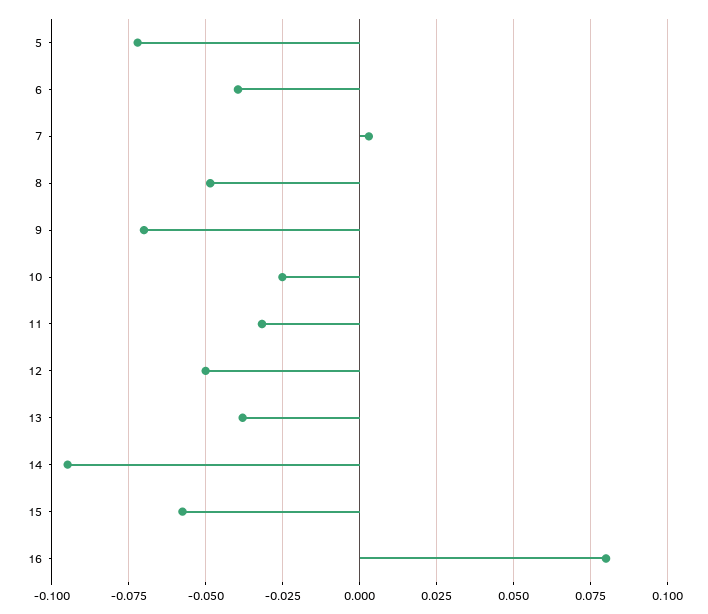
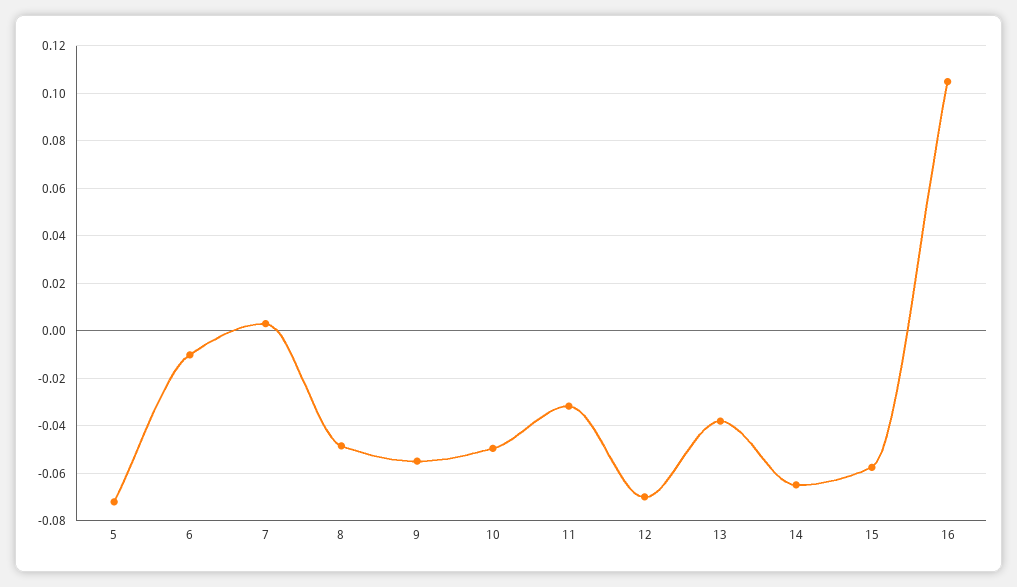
  {
    "5": -0.0725,
-   "6": -0.04,
+   "6": -0.01,
    "7": 0.0025,
    "8": -0.0475,
-   "9": -0.07,
+   "9": -0.055,
-   "10": -0.025,
+   "10": -0.05,
    "11": -0.0325,
-   "12": -0.05,
+   "12": -0.07,
    "13": -0.0375,
-   "14": -0.095,
+   "14": -0.065,
    "15": -0.0575,
-   "16": 0.08
+   "16": 0.105
  }

